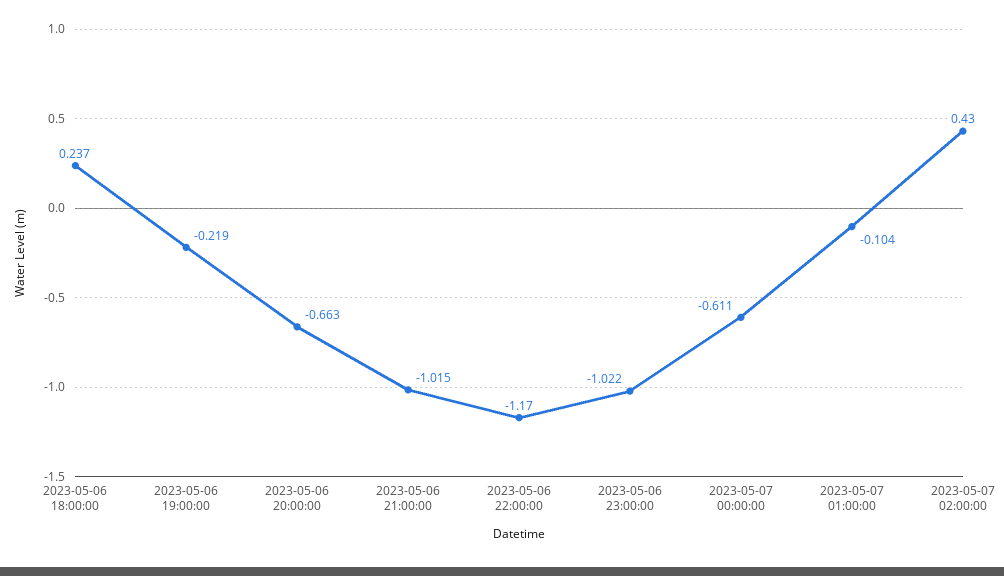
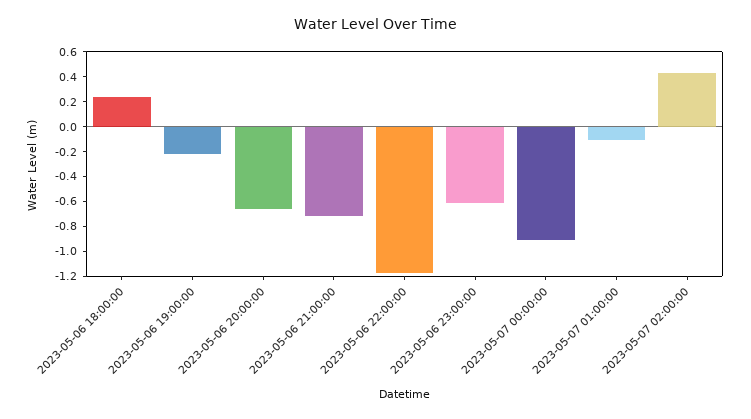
  {
    "2023-05-06 18:00:00": 0.237,
    "2023-05-06 19:00:00": -0.219,
    "2023-05-06 20:00:00": -0.663,
-   "2023-05-06 21:00:00": -1.015,
+   "2023-05-06 21:00:00": -0.7,
    "2023-05-06 22:00:00": -1.17,
-   "2023-05-06 23:00:00": -1.022,
+   "2023-05-06 23:00:00": -0.6,
-   "2023-05-07 00:00:00": -0.611,
+   "2023-05-07 00:00:00": -0.9,
    "2023-05-07 01:00:00": -0.104,
    "2023-05-07 02:00:00": 0.43
  }

